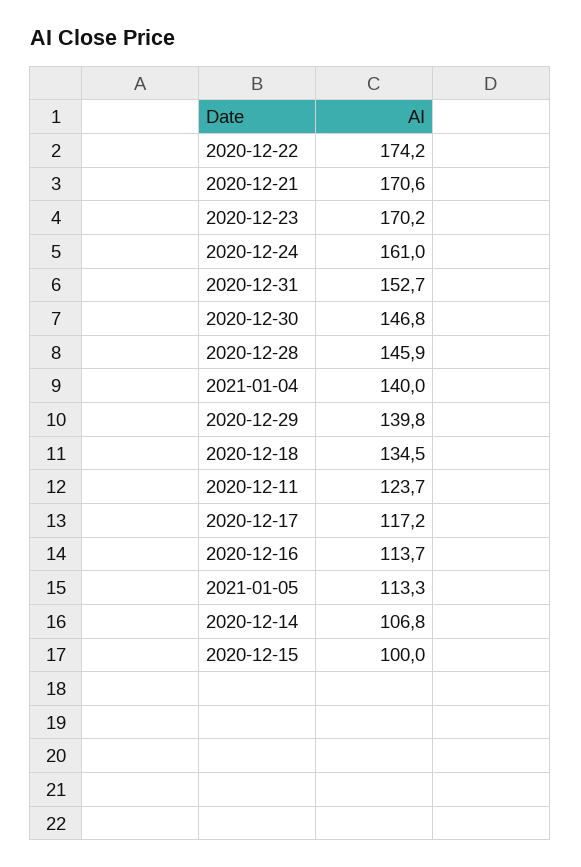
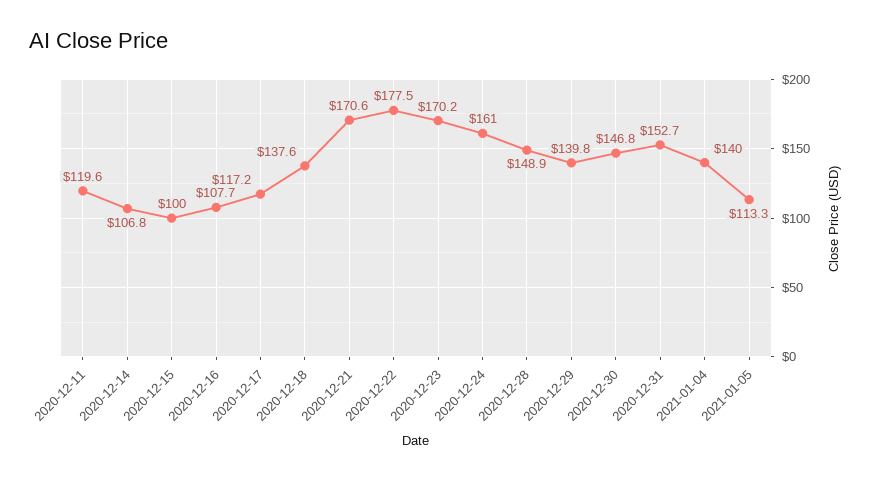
  {
-   "2020-12-22": 174.2,
+   "2020-12-22": 177.5,
    "2020-12-21": 170.6,
    "2020-12-23": 170.2,
    "2020-12-24": 161,
    "2020-12-31": 152.7,
    "2020-12-30": 146.8,
-   "2020-12-28": 145.9,
+   "2020-12-28": 148.9,
    "2021-01-04": 140,
    "2020-12-29": 139.8,
-   "2020-12-18": 134.5,
+   "2020-12-18": 137.6,
-   "2020-12-11": 123.7,
+   "2020-12-11": 119.6,
    "2020-12-17": 117.2,
-   "2020-12-16": 113.7,
+   "2020-12-16": 107.7,
    "2021-01-05": 113.3,
    "2020-12-14": 106.8,
    "2020-12-15": 100
  }

